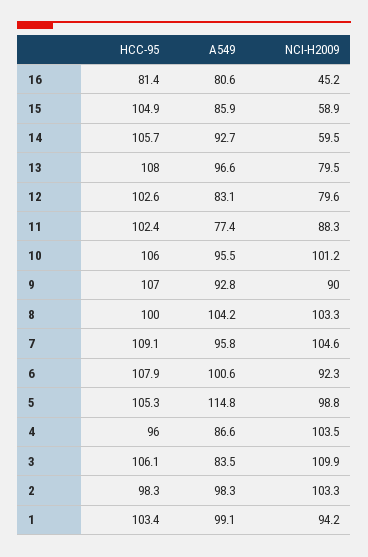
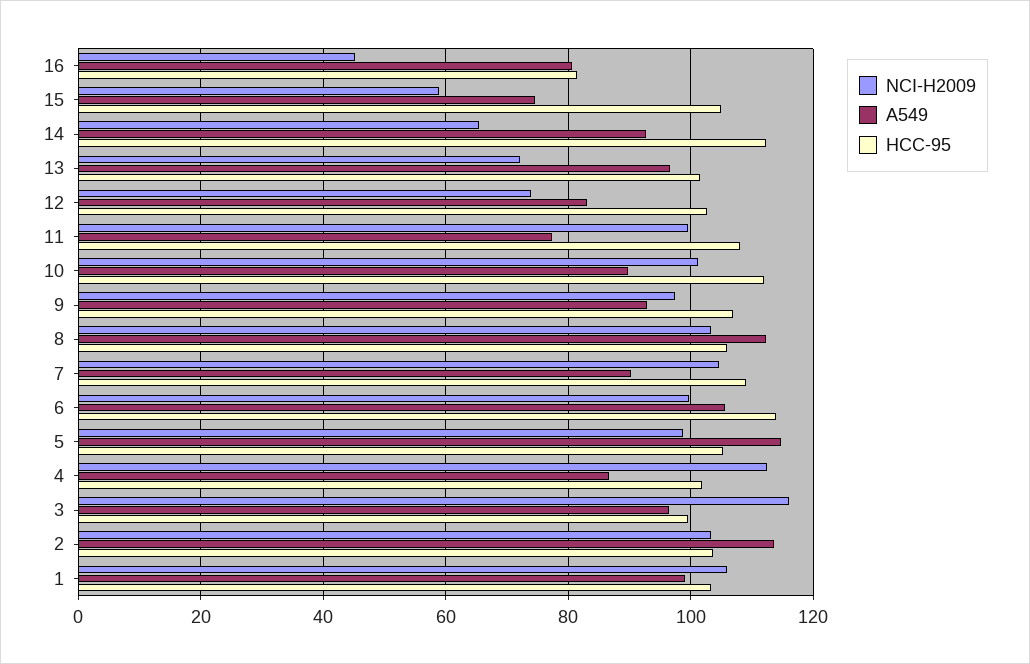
  {
    "HCC-95": {
      "16": 81.4,
      "15": 104.9,
-     "14": 105.7,
+     "14": 112,
-     "13": 108,
+     "13": 102,
      "12": 102.6,
-     "11": 102.4,
+     "11": 108,
-     "10": 106,
+     "10": 112,
      "9": 107,
-     "8": 100,
+     "8": 106,
      "7": 109.1,
-     "6": 107.9,
+     "6": 114,
      "5": 105.3,
-     "4": 96,
+     "4": 102,
-     "3": 106.1,
+     "3": 100,
-     "2": 98.3,
+     "2": 104,
      "1": 103.4
    },
    "A549": {
      "16": 80.6,
-     "15": 85.9,
+     "15": 74,
      "14": 92.7,
      "13": 96.6,
      "12": 83.1,
      "11": 77.4,
-     "10": 95.5,
+     "10": 90,
      "9": 92.8,
-     "8": 104.2,
+     "8": 112,
-     "7": 95.8,
+     "7": 90,
-     "6": 100.6,
+     "6": 106,
      "5": 114.8,
      "4": 86.6,
-     "3": 83.5,
+     "3": 96,
-     "2": 98.3,
+     "2": 114,
      "1": 99.1
    },
    "NCI-H2009": {
      "16": 45.2,
      "15": 58.9,
-     "14": 59.5,
+     "14": 66,
-     "13": 79.5,
+     "13": 72,
-     "12": 79.6,
+     "12": 74,
-     "11": 88.3,
+     "11": 100,
      "10": 101.2,
-     "9": 90,
+     "9": 98,
      "8": 103.3,
      "7": 104.6,
-     "6": 92.3,
+     "6": 100,
      "5": 98.8,
-     "4": 103.5,
+     "4": 112,
-     "3": 109.9,
+     "3": 116,
      "2": 103.3,
-     "1": 94.2
+     "1": 106
    }
  }

